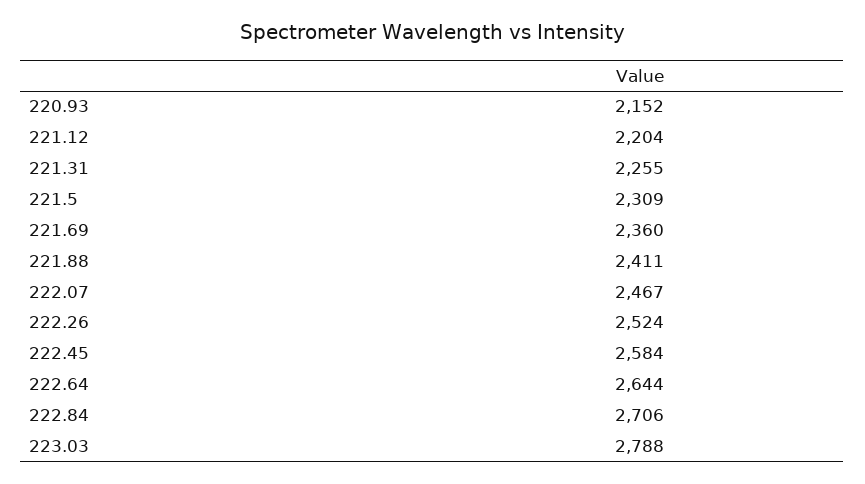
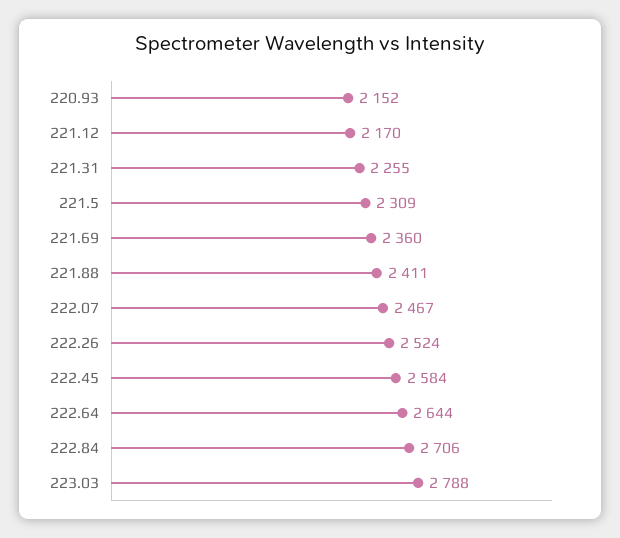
  {
    "220.93": 2152,
-   "221.12": 2204,
+   "221.12": 2170,
    "221.31": 2255,
    "221.5": 2309,
    "221.69": 2360,
    "221.88": 2411,
    "222.07": 2467,
    "222.26": 2524,
    "222.45": 2584,
    "222.64": 2644,
    "222.84": 2706,
    "223.03": 2788
  }

